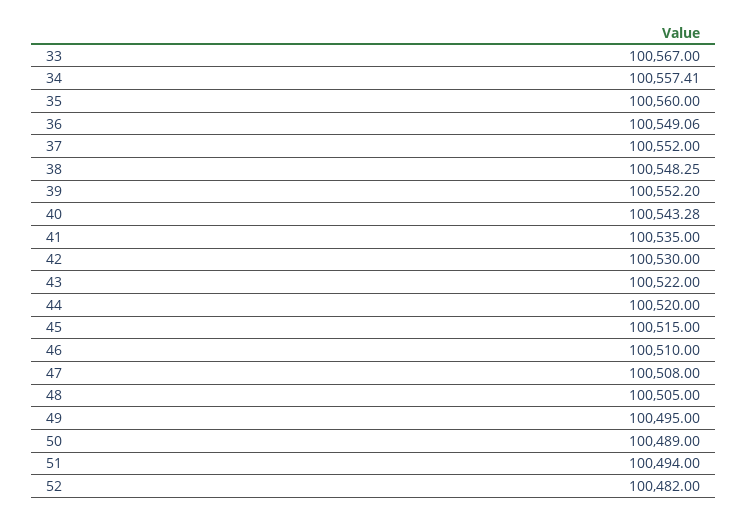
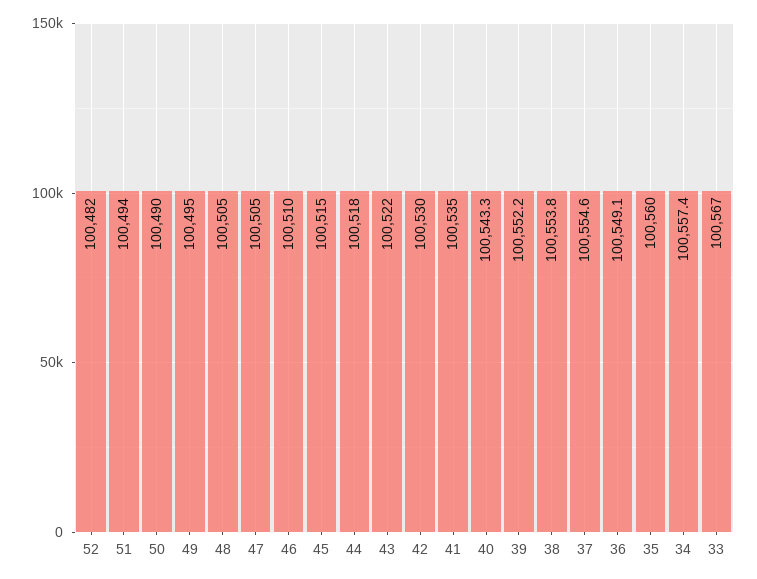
  {
    "33": 100567,
    "34": 100557.41,
    "35": 100560,
    "36": 100549.06,
-   "37": 100552,
+   "37": 100554.6,
-   "38": 100548.25,
+   "38": 100553.8,
    "39": 100552.2,
    "40": 100543.28,
    "41": 100535,
    "42": 100530,
    "43": 100522,
-   "44": 100520,
+   "44": 100518,
    "45": 100515,
    "46": 100510,
-   "47": 100508,
+   "47": 100505,
    "48": 100505,
    "49": 100495,
-   "50": 100489,
+   "50": 100490,
    "51": 100494,
    "52": 100482
  }

